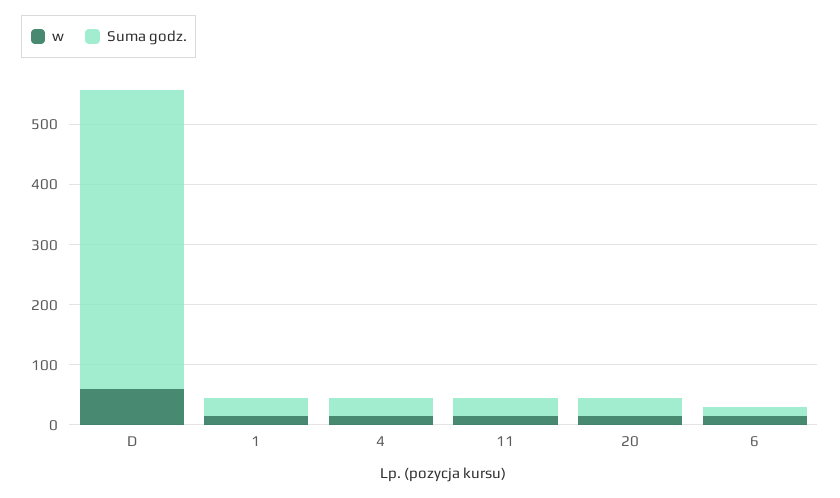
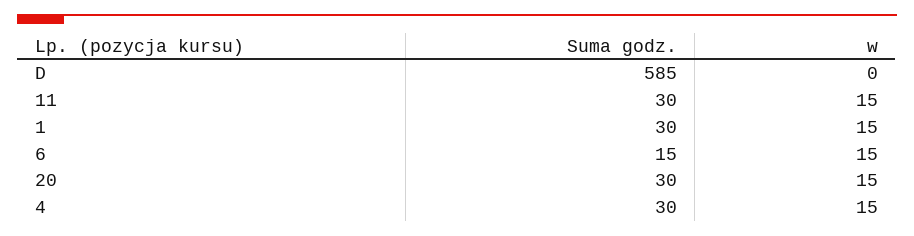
  {
    "w": {
-     "D": 60,
+     "D": 0,
      "1": 15,
      "4": 15,
      "11": 15,
      "20": 15,
      "6": 15
    },
    "Suma godz.": {
-     "D": 500,
+     "D": 585,
      "1": 30,
      "4": 30,
      "11": 30,
      "20": 30,
      "6": 15
    }
  }

